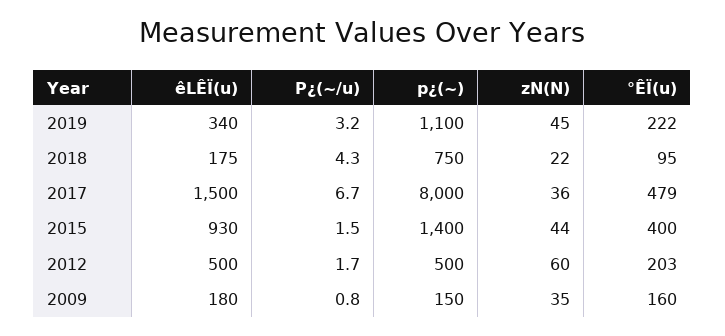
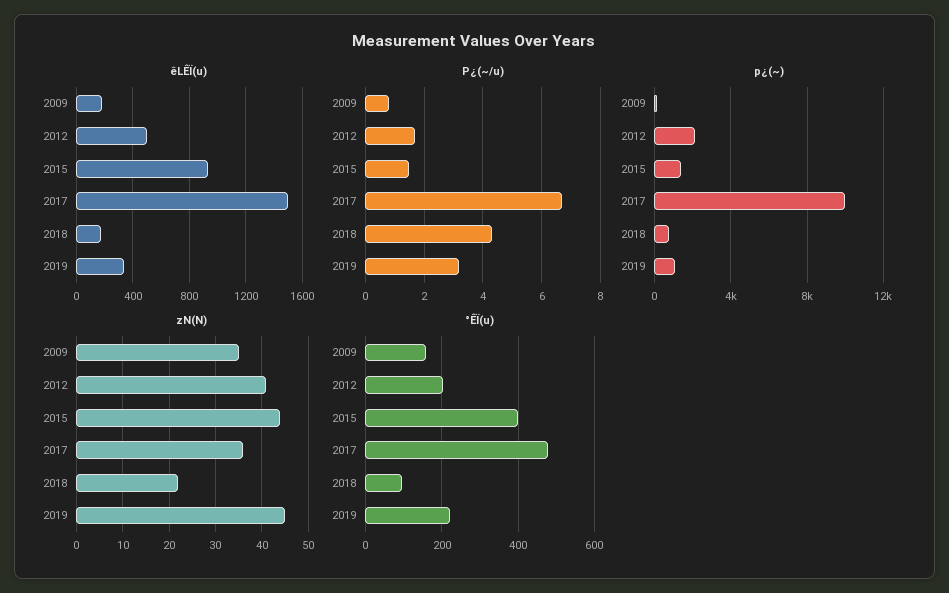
  {
    "êLÊÏ(u)": {
      "2019": 340,
      "2018": 175,
      "2017": 1500,
      "2015": 930,
      "2012": 500,
      "2009": 180
    },
    "P¿(~/u)": {
      "2019": 3.2,
      "2018": 4.3,
      "2017": 6.7,
      "2015": 1.5,
      "2012": 1.7,
      "2009": 0.8
    },
    "p¿(~)": {
      "2019": 1100,
      "2018": 750,
-     "2017": 8000,
+     "2017": 10000,
      "2015": 1400,
-     "2012": 500,
+     "2012": 2000,
      "2009": 150
    },
    "zN(N)": {
      "2019": 45,
      "2018": 22,
      "2017": 36,
      "2015": 44,
-     "2012": 60,
+     "2012": 40,
      "2009": 35
    },
    "°ÊÏ(u)": {
      "2019": 222,
      "2018": 95,
      "2017": 479,
      "2015": 400,
      "2012": 203,
      "2009": 160
    }
  }

